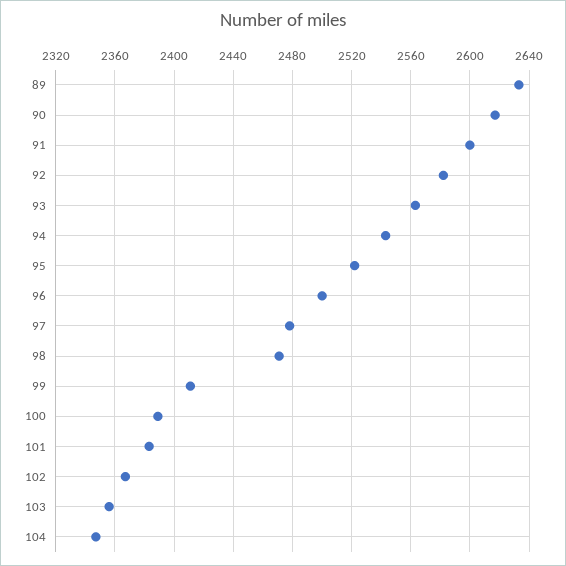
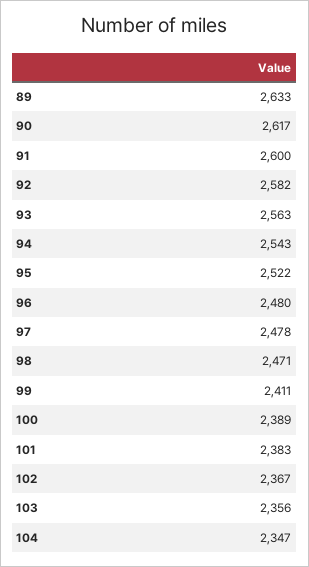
  {
    "89": 2633,
    "90": 2617,
    "91": 2600,
    "92": 2582,
    "93": 2563,
    "94": 2543,
    "95": 2522,
-   "96": 2500,
+   "96": 2480,
    "97": 2478,
    "98": 2471,
    "99": 2411,
    "100": 2389,
    "101": 2383,
    "102": 2367,
    "103": 2356,
    "104": 2347
  }

